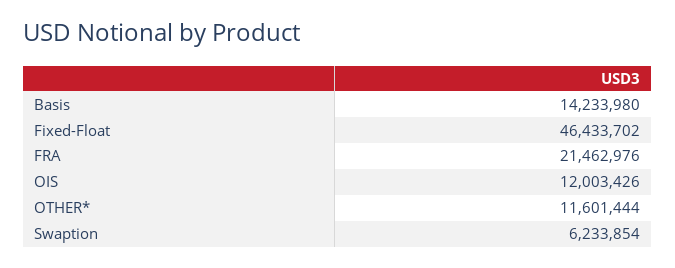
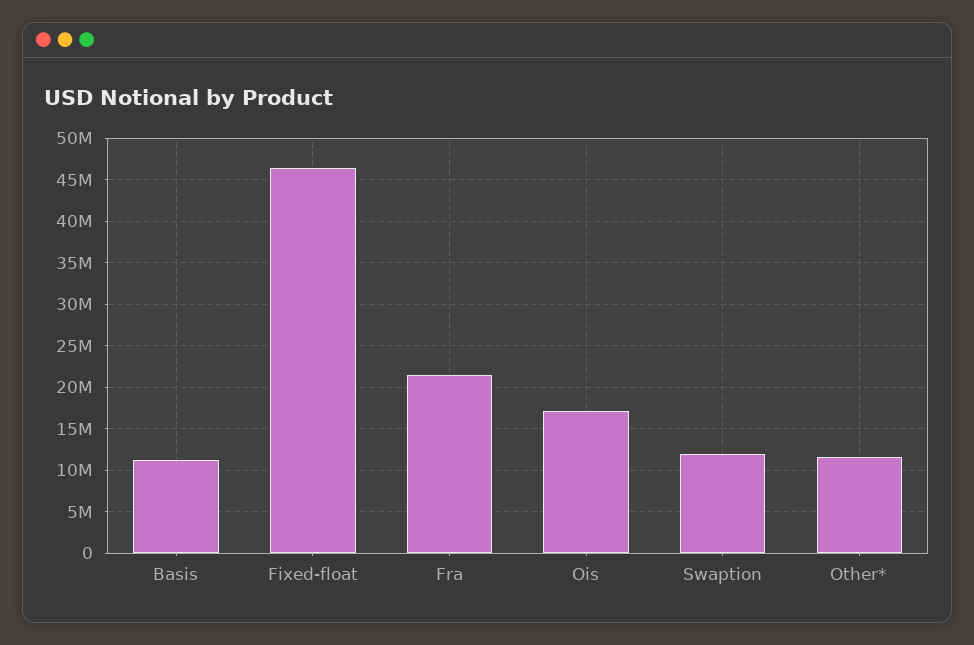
  {
-   "Basis": 14233980,
+   "Basis": 11000000,
    "Fixed-Float": 46433702,
    "FRA": 21462976,
-   "OIS": 12003426,
+   "OIS": 17000000,
    "OTHER*": 11601444,
-   "Swaption": 6233854
+   "Swaption": 12000000
  }

